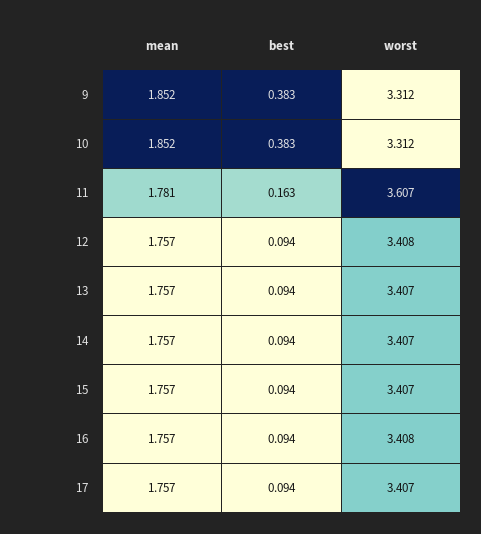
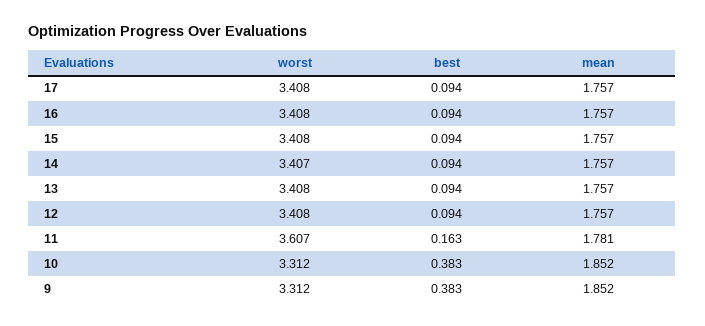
  {
    "mean": {
      "9": 1.852,
      "10": 1.852,
      "11": 1.781,
      "12": 1.757,
      "13": 1.757,
      "14": 1.757,
      "15": 1.757,
      "16": 1.757,
      "17": 1.757
    },
    "best": {
      "9": 0.383,
      "10": 0.383,
      "11": 0.163,
      "12": 0.094,
      "13": 0.094,
      "14": 0.094,
      "15": 0.094,
      "16": 0.094,
      "17": 0.094
    },
    "worst": {
      "9": 3.312,
      "10": 3.312,
      "11": 3.607,
      "12": 3.408,
-     "13": 3.407,
+     "13": 3.408,
      "14": 3.407,
-     "15": 3.407,
+     "15": 3.408,
      "16": 3.408,
-     "17": 3.407
+     "17": 3.408
    }
  }

